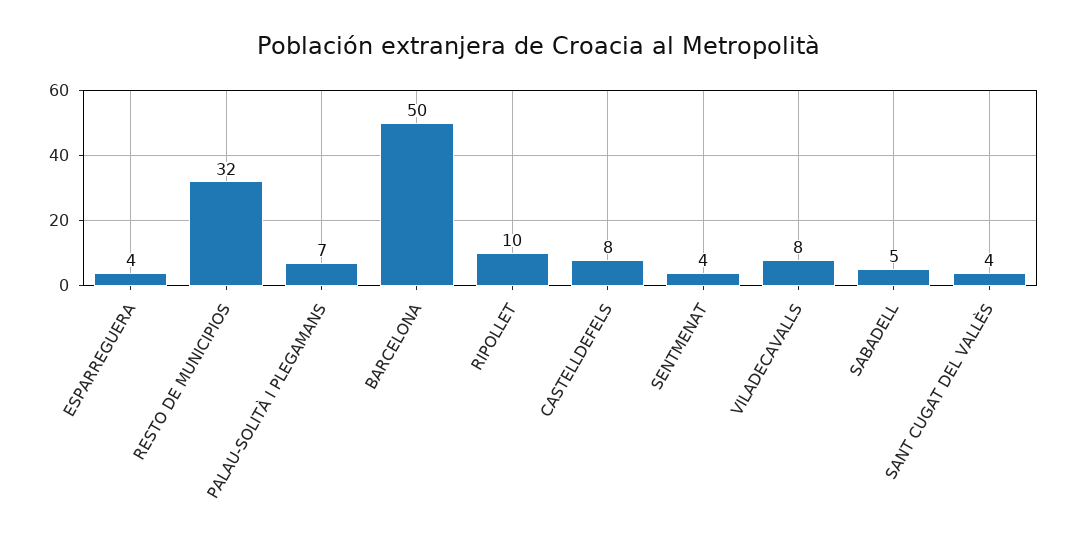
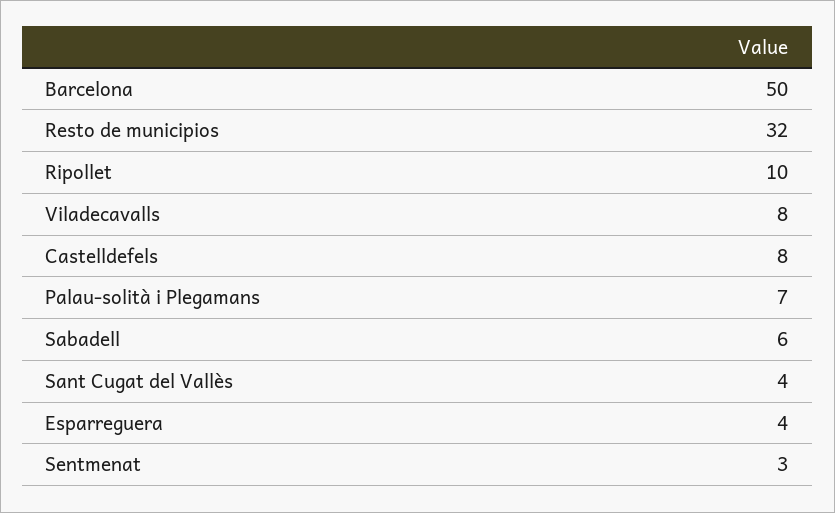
  {
    "ESPARREGUERA": 4,
    "RESTO DE MUNICIPIOS": 32,
    "PALAU-SOLITÀ I PLEGAMANS": 7,
    "BARCELONA": 50,
    "RIPOLLET": 10,
    "CASTELLDEFELS": 8,
-   "SENTMENAT": 4,
+   "SENTMENAT": 3,
    "VILADECAVALLS": 8,
-   "SABADELL": 5,
+   "SABADELL": 6,
    "SANT CUGAT DEL VALLÈS": 4
  }

